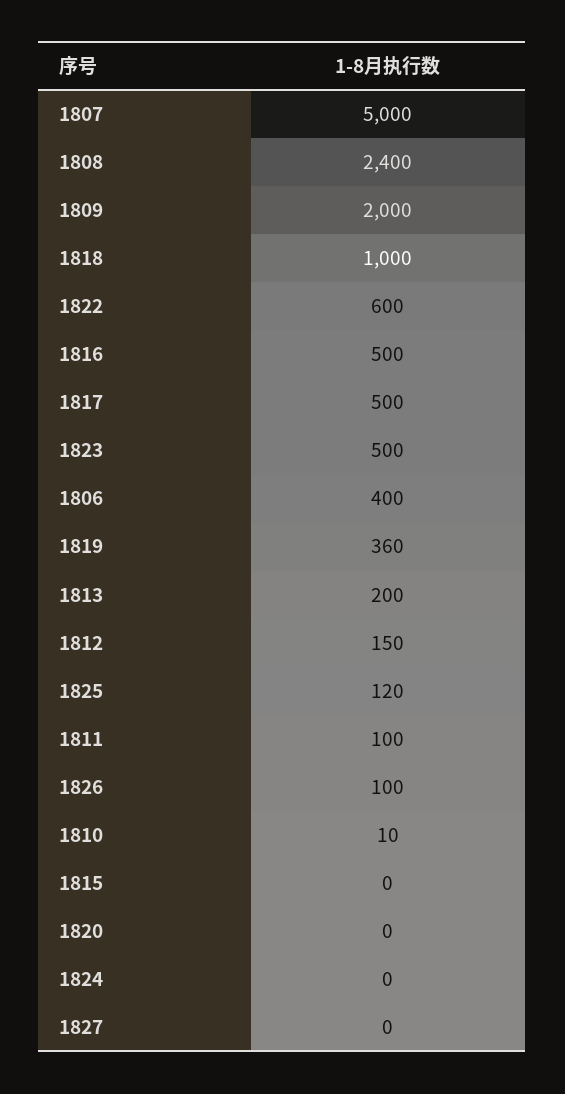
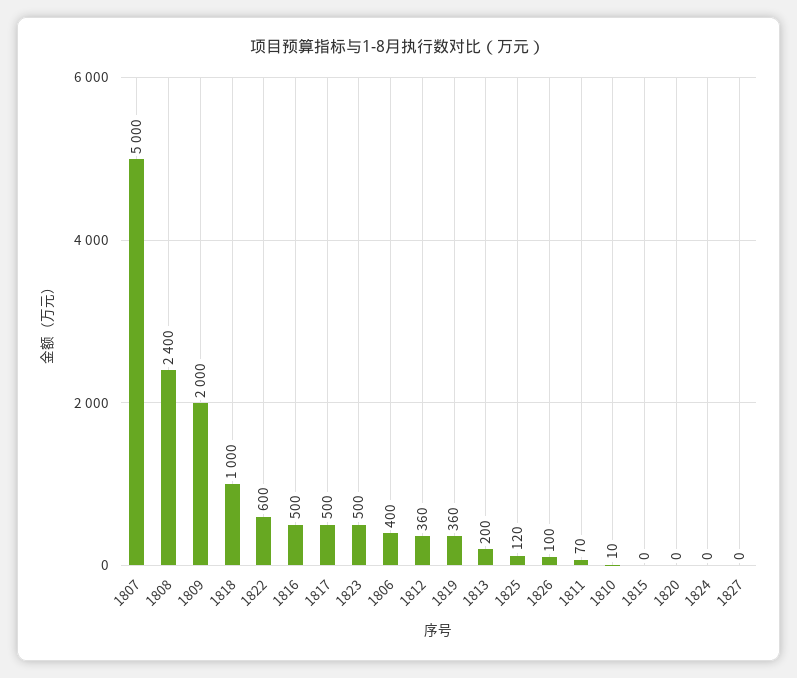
  {
    "1807": 5000,
    "1808": 2400,
    "1809": 2000,
    "1818": 1000,
    "1822": 600,
    "1816": 500,
    "1817": 500,
    "1823": 500,
    "1806": 400,
    "1819": 360,
    "1813": 200,
-   "1812": 150,
+   "1812": 360,
    "1825": 120,
-   "1811": 100,
+   "1811": 70,
    "1826": 100,
    "1810": 10,
    "1815": 0,
    "1820": 0,
    "1824": 0,
    "1827": 0
  }

